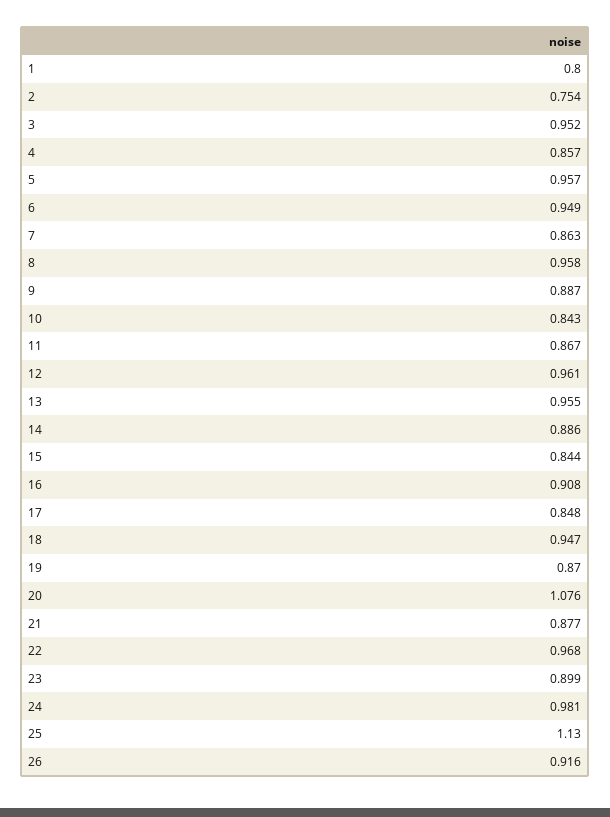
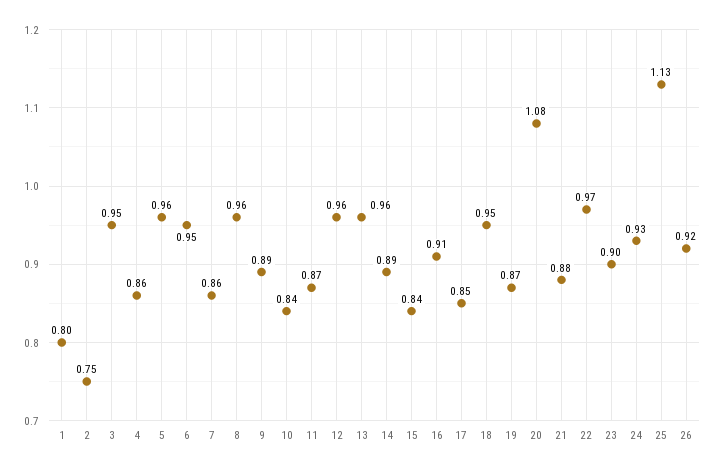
  {
    "1": 0.8,
    "2": 0.754,
    "3": 0.952,
    "4": 0.857,
    "5": 0.957,
    "6": 0.949,
    "7": 0.863,
    "8": 0.958,
    "9": 0.887,
    "10": 0.843,
    "11": 0.867,
    "12": 0.961,
    "13": 0.955,
    "14": 0.886,
    "15": 0.844,
    "16": 0.908,
    "17": 0.848,
    "18": 0.947,
    "19": 0.87,
    "20": 1.076,
    "21": 0.877,
    "22": 0.968,
    "23": 0.899,
-   "24": 0.981,
+   "24": 0.93,
    "25": 1.13,
    "26": 0.916
  }

